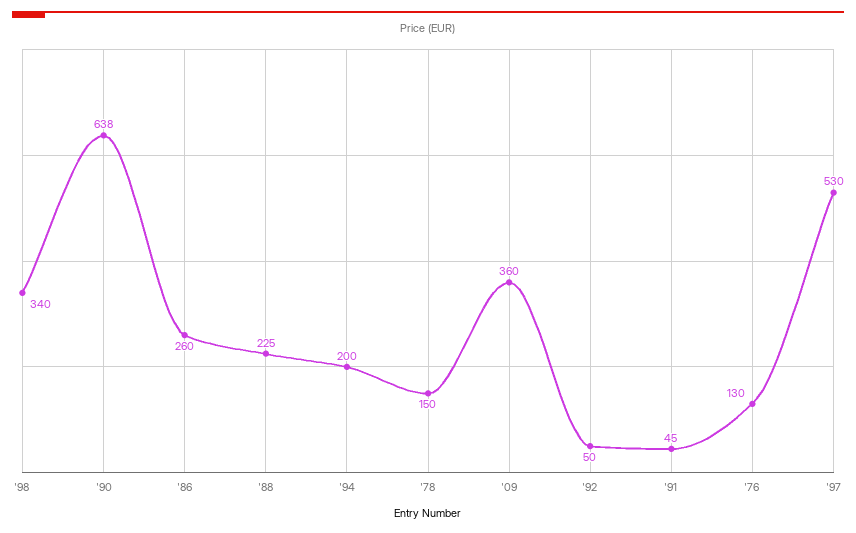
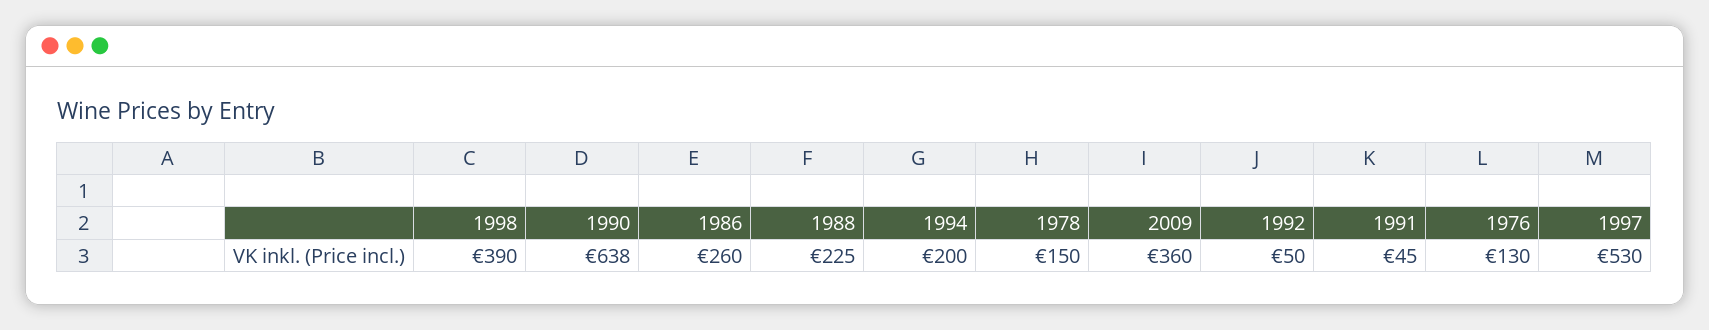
  {
-   "'98": 340,
+   "'98": 390,
    "'90": 638,
    "'86": 260,
    "'88": 225,
    "'94": 200,
    "'78": 150,
    "'09": 360,
    "'92": 50,
    "'91": 45,
    "'76": 130,
    "'97": 530
  }

